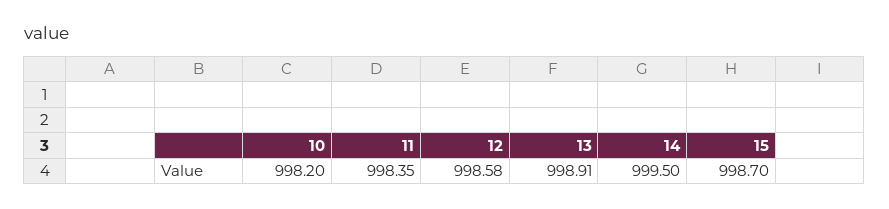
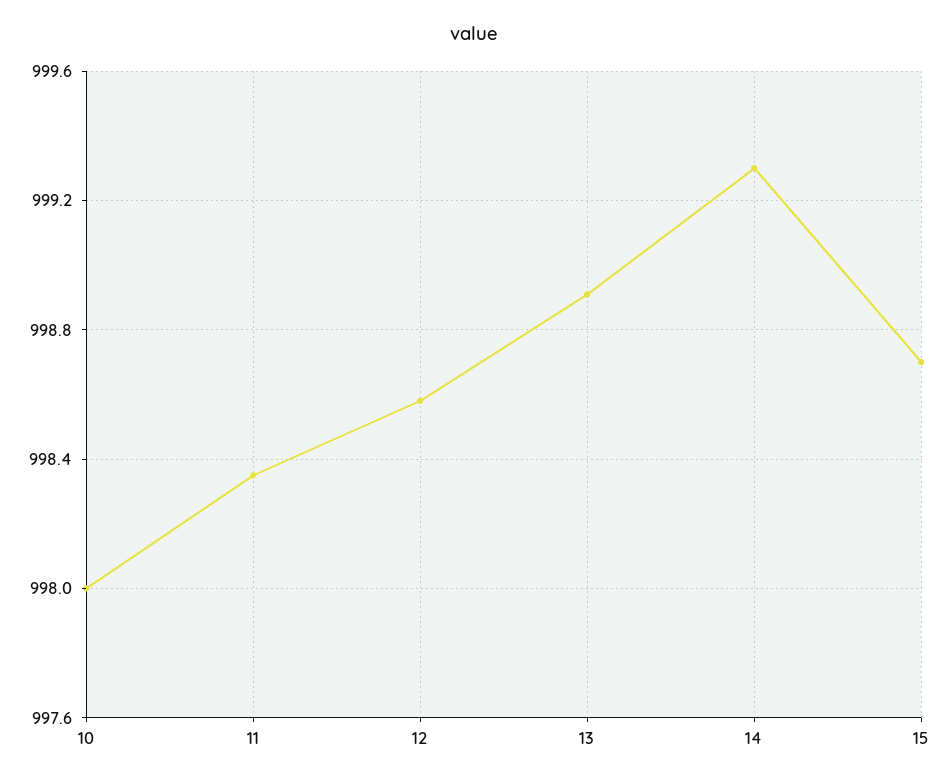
  {
-   "10": 998.2,
+   "10": 998,
    "11": 998.35,
    "12": 998.58,
    "13": 998.91,
-   "14": 999.5,
+   "14": 999.3,
    "15": 998.7
  }

